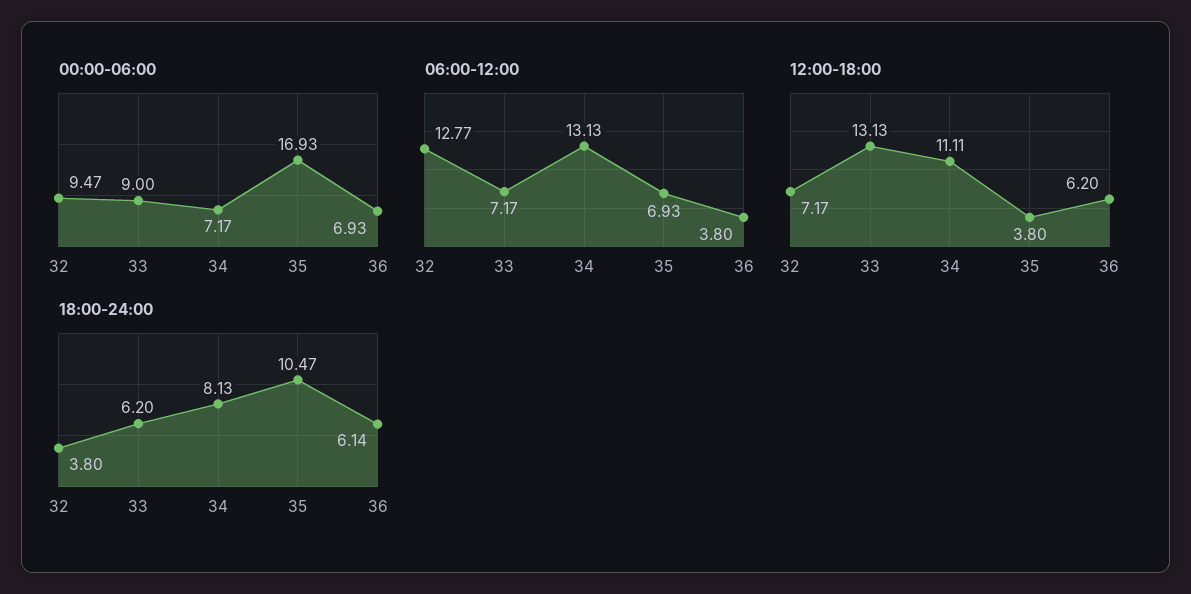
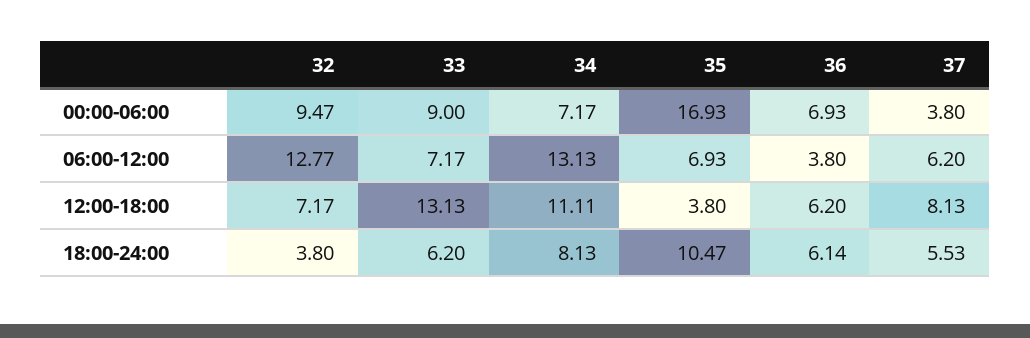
  {
    "00:00-06:00": {
      "32": 9.47,
      "33": 9,
      "34": 7.17,
      "35": 16.93,
-     "36": 6.93
+     "36": 6.93,
+     "37": 3.8
    },
    "06:00-12:00": {
      "32": 12.77,
      "33": 7.17,
      "34": 13.13,
      "35": 6.93,
-     "36": 3.8
+     "36": 3.8,
+     "37": 6.2
    },
    "12:00-18:00": {
      "32": 7.17,
      "33": 13.13,
      "34": 11.11,
      "35": 3.8,
-     "36": 6.2
+     "36": 6.2,
+     "37": 8.13
    },
    "18:00-24:00": {
      "32": 3.8,
      "33": 6.2,
      "34": 8.13,
      "35": 10.47,
-     "36": 6.14
+     "36": 6.14,
+     "37": 5.53
    }
  }

